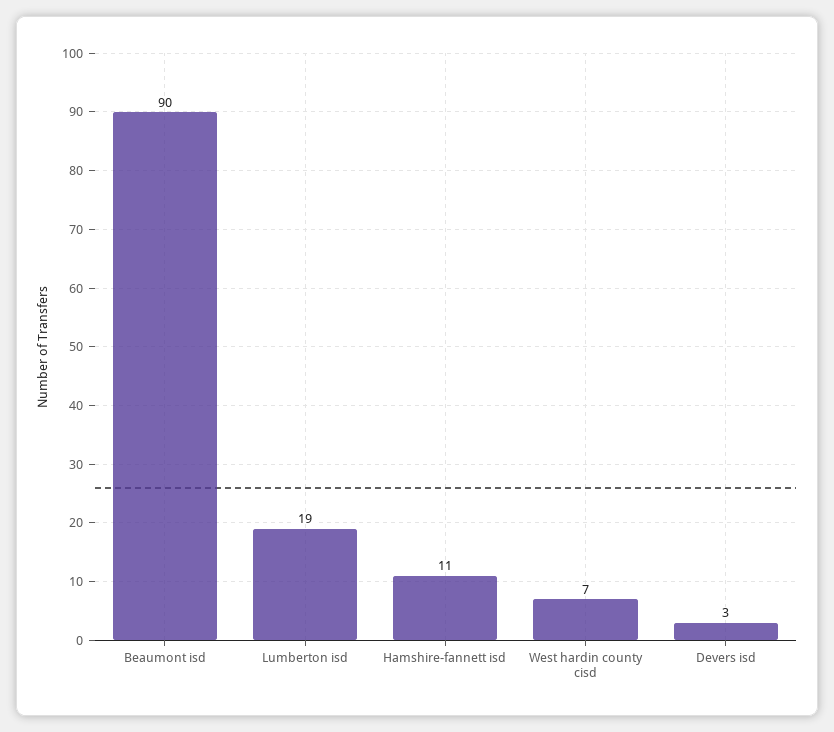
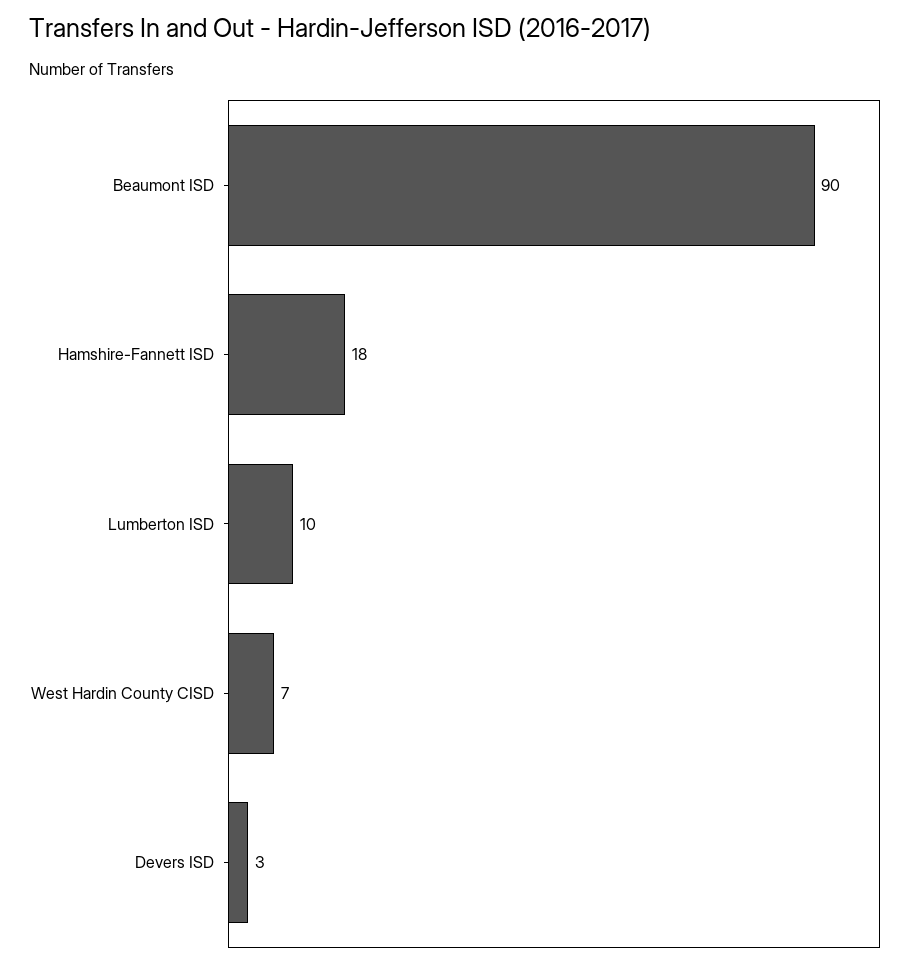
  {
    "Beaumont isd": 90,
-   "Lumberton isd": 19,
+   "Lumberton isd": 10,
-   "Hamshire-fannett isd": 11,
+   "Hamshire-fannett isd": 18,
    "West hardin county cisd": 7,
    "Devers isd": 3
  }

